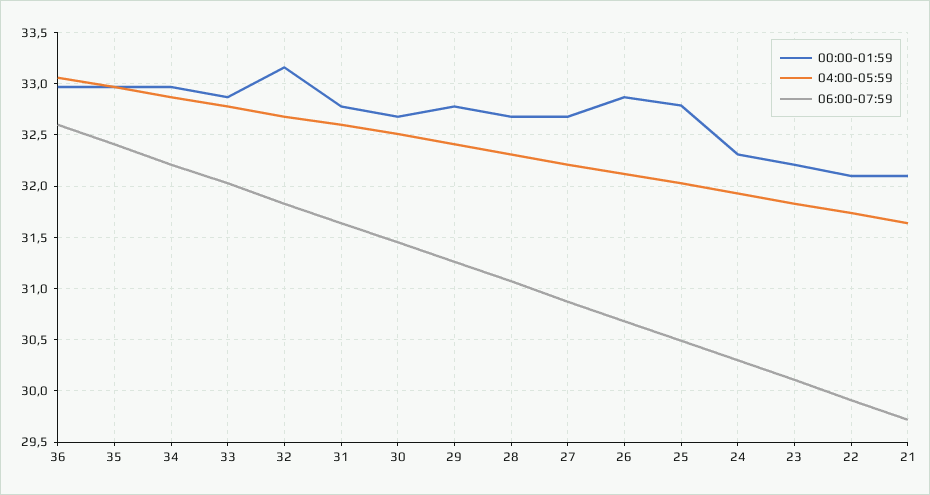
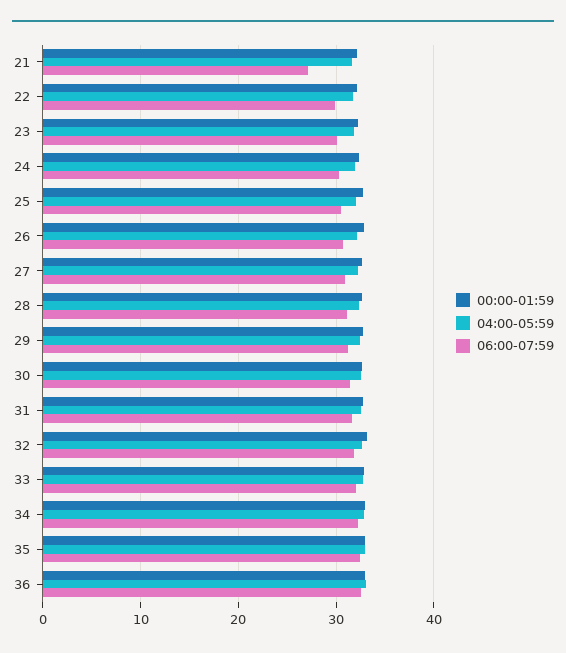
  {
    "00:00-01:59": {
      "36": 33,
      "35": 33,
      "34": 33,
      "33": 32.9,
      "32": 33.2,
      "31": 32.8,
      "30": 32.7,
      "29": 32.8,
      "28": 32.7,
      "27": 32.7,
      "26": 32.9,
      "25": 32.8,
      "24": 32.3,
      "23": 32.2,
      "22": 32.1,
      "21": 32.1
    },
    "04:00-05:59": {
      "36": 33.1,
      "35": 33,
      "34": 32.9,
      "33": 32.8,
      "32": 32.7,
      "31": 32.6,
      "30": 32.5,
      "29": 32.4,
      "28": 32.3,
      "27": 32.2,
      "26": 32.1,
      "25": 32,
      "24": 31.9,
      "23": 31.8,
      "22": 31.7,
      "21": 31.6
    },
    "06:00-07:59": {
      "36": 32.6,
      "35": 32.4,
      "34": 32.2,
      "33": 32,
      "32": 31.8,
      "31": 31.6,
      "30": 31.5,
      "29": 31.3,
      "28": 31.1,
      "27": 30.9,
      "26": 30.7,
      "25": 30.5,
      "24": 30.3,
      "23": 30.1,
      "22": 29.9,
-     "21": 29.7
+     "21": 27
    }
  }

